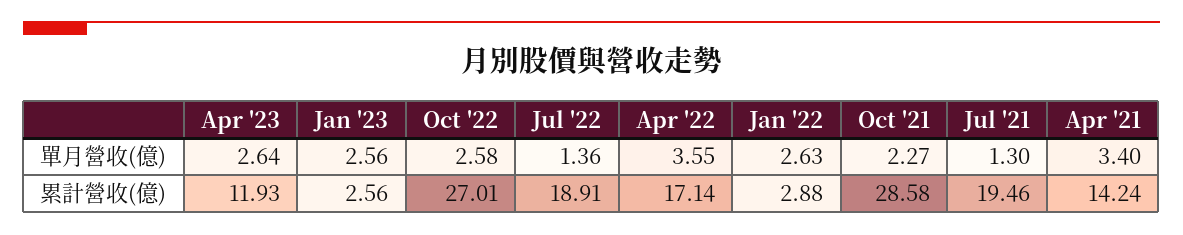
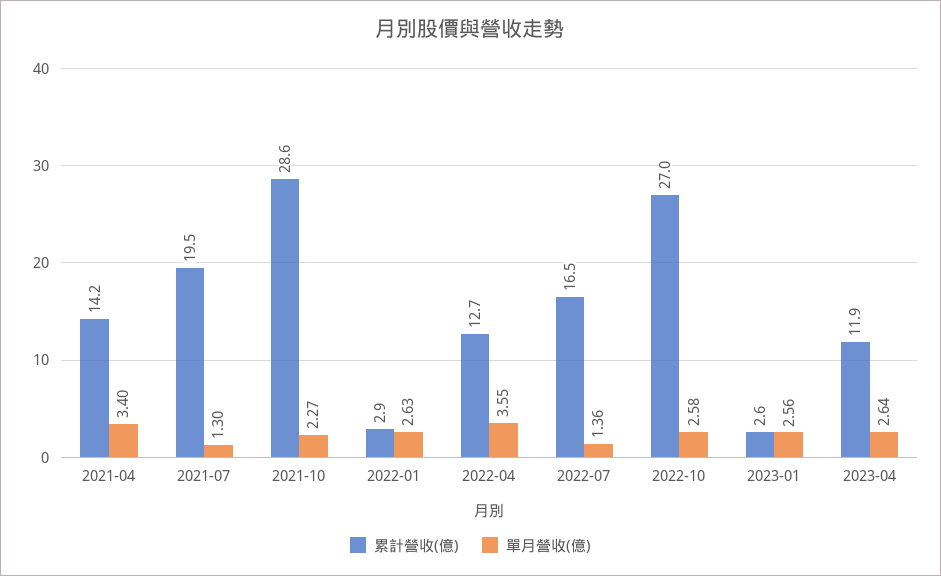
  {
    "單月營收(億)": {
      "Apr '23": 2.64,
      "Jan '23": 2.56,
      "Oct '22": 2.58,
      "Jul '22": 1.36,
      "Apr '22": 3.55,
      "Jan '22": 2.63,
      "Oct '21": 2.27,
      "Jul '21": 1.3,
      "Apr '21": 3.4
    },
    "累計營收(億)": {
      "Apr '23": 11.93,
      "Jan '23": 2.56,
      "Oct '22": 27.01,
-     "Jul '22": 18.91,
+     "Jul '22": 16.5,
-     "Apr '22": 17.14,
+     "Apr '22": 12.7,
      "Jan '22": 2.88,
      "Oct '21": 28.58,
      "Jul '21": 19.46,
      "Apr '21": 14.24
    }
  }

